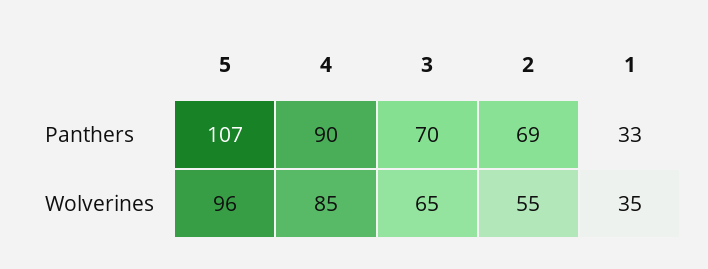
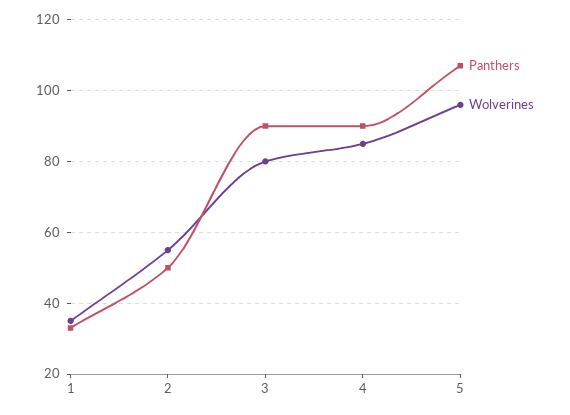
  {
    "Panthers": {
      "5": 107,
      "4": 90,
-     "3": 70,
+     "3": 90,
-     "2": 69,
+     "2": 50,
      "1": 33
    },
    "Wolverines": {
      "5": 96,
      "4": 85,
-     "3": 65,
+     "3": 80,
      "2": 55,
      "1": 35
    }
  }

